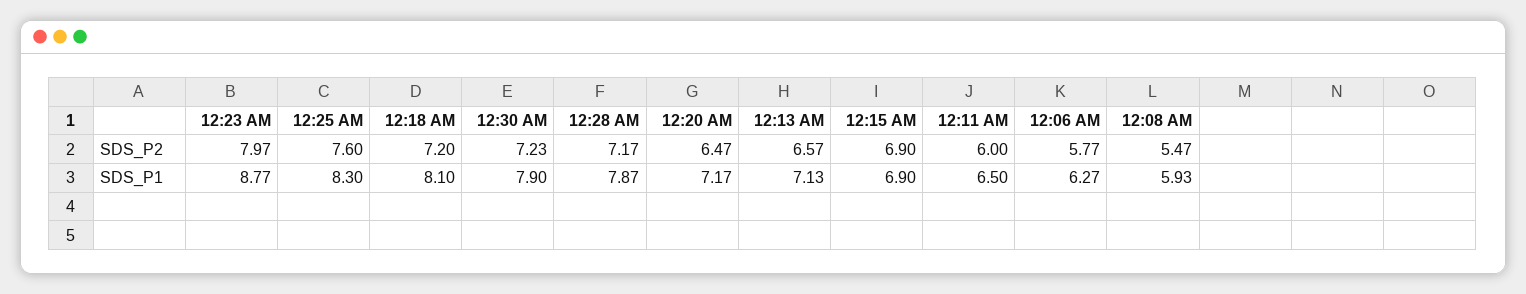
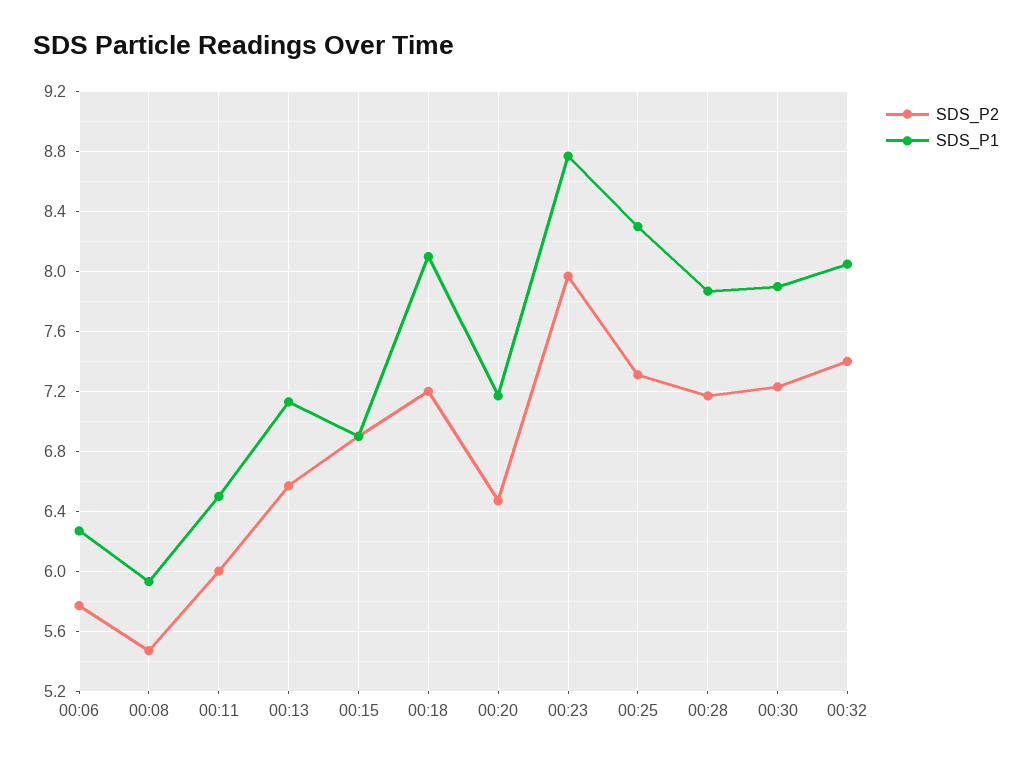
  {
    "SDS_P2": {
      "12:23 AM": 7.97,
-     "12:25 AM": 7.6,
+     "12:25 AM": 7.3,
      "12:18 AM": 7.2,
      "12:30 AM": 7.23,
      "12:28 AM": 7.17,
      "12:20 AM": 6.47,
      "12:13 AM": 6.57,
      "12:15 AM": 6.9,
      "12:11 AM": 6,
      "12:06 AM": 5.77,
-     "12:08 AM": 5.47
+     "12:08 AM": 5.47,
+     "00:32": 7.4
    },
    "SDS_P1": {
      "12:23 AM": 8.77,
      "12:25 AM": 8.3,
      "12:18 AM": 8.1,
      "12:30 AM": 7.9,
      "12:28 AM": 7.87,
      "12:20 AM": 7.17,
      "12:13 AM": 7.13,
      "12:15 AM": 6.9,
      "12:11 AM": 6.5,
      "12:06 AM": 6.27,
-     "12:08 AM": 5.93
+     "12:08 AM": 5.93,
+     "00:32": 8.05
    }
  }

